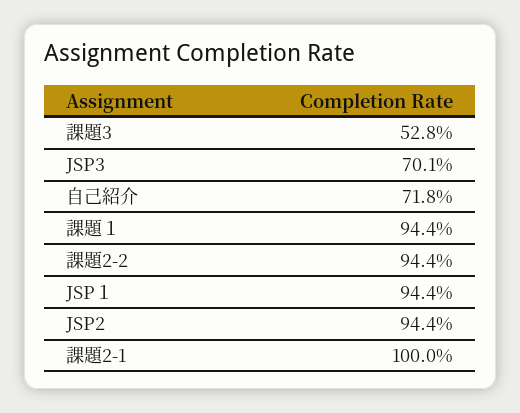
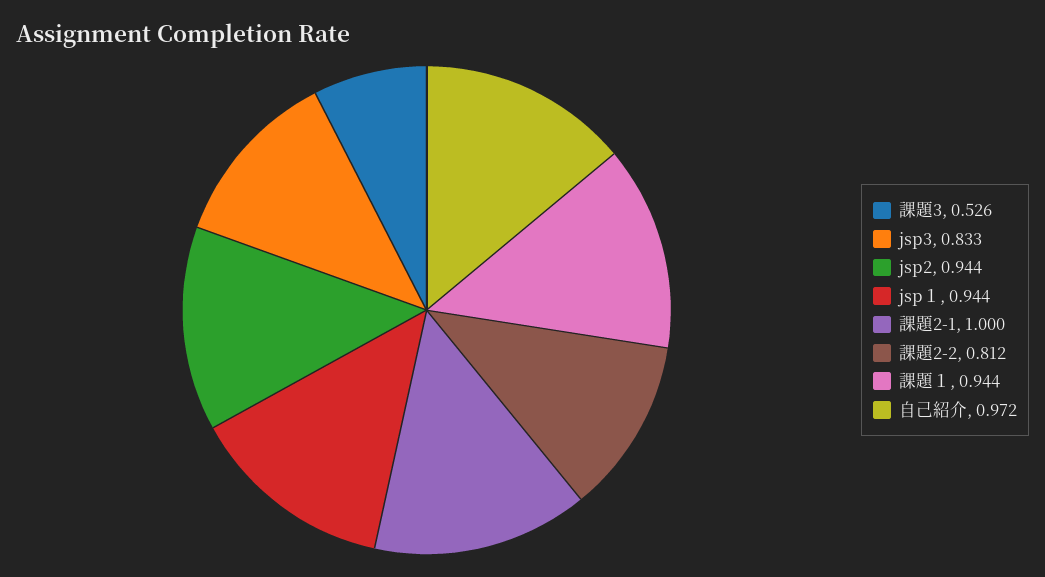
  {
-   "課題3": 0.528,
+   "課題3": 0.526,
-   "JSP3": 0.701,
+   "JSP3": 0.833,
-   "自己紹介": 0.718,
+   "自己紹介": 0.972,
    "課題１": 0.944,
-   "課題2-2": 0.944,
+   "課題2-2": 0.812,
    "JSP１": 0.944,
    "JSP2": 0.944,
    "課題2-1": 1
  }

